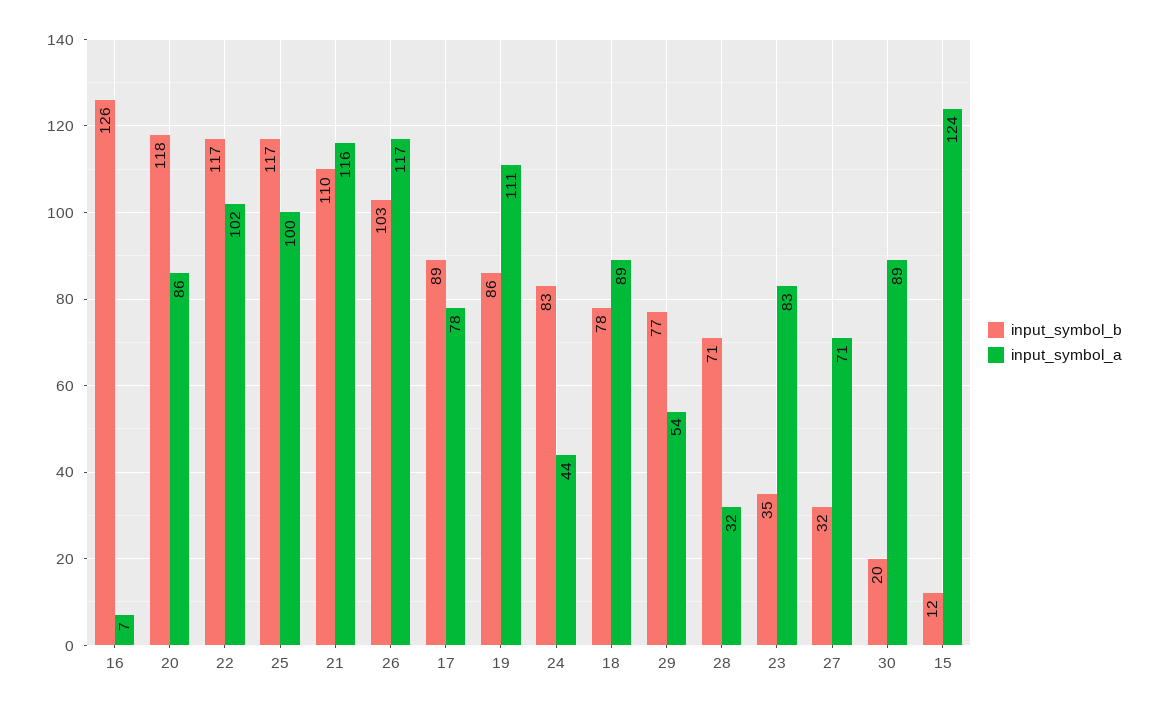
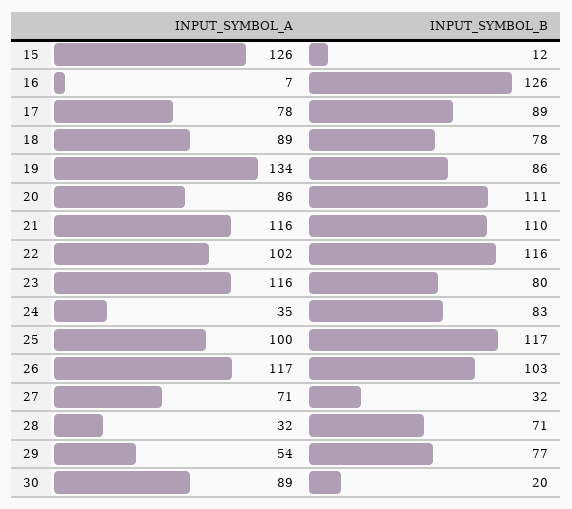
  {
    "input_symbol_b": {
      "16": 126,
-     "20": 118,
+     "20": 111,
-     "22": 117,
+     "22": 116,
      "25": 117,
      "21": 110,
      "26": 103,
      "17": 89,
      "19": 86,
      "24": 83,
      "18": 78,
      "29": 77,
      "28": 71,
-     "23": 35,
+     "23": 80,
      "27": 32,
      "30": 20,
      "15": 12
    },
    "input_symbol_a": {
      "16": 7,
      "20": 86,
      "22": 102,
      "25": 100,
      "21": 116,
      "26": 117,
      "17": 78,
-     "19": 111,
+     "19": 134,
-     "24": 44,
+     "24": 35,
      "18": 89,
      "29": 54,
      "28": 32,
-     "23": 83,
+     "23": 116,
      "27": 71,
      "30": 89,
-     "15": 124
+     "15": 126
    }
  }

